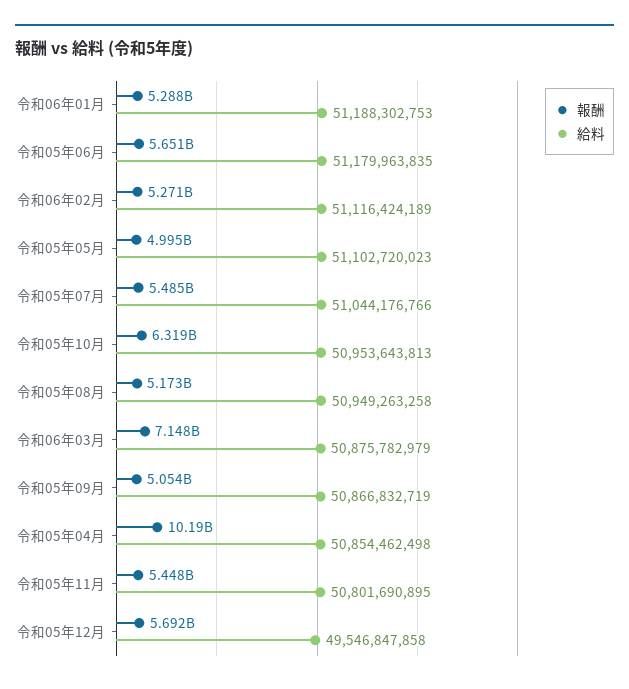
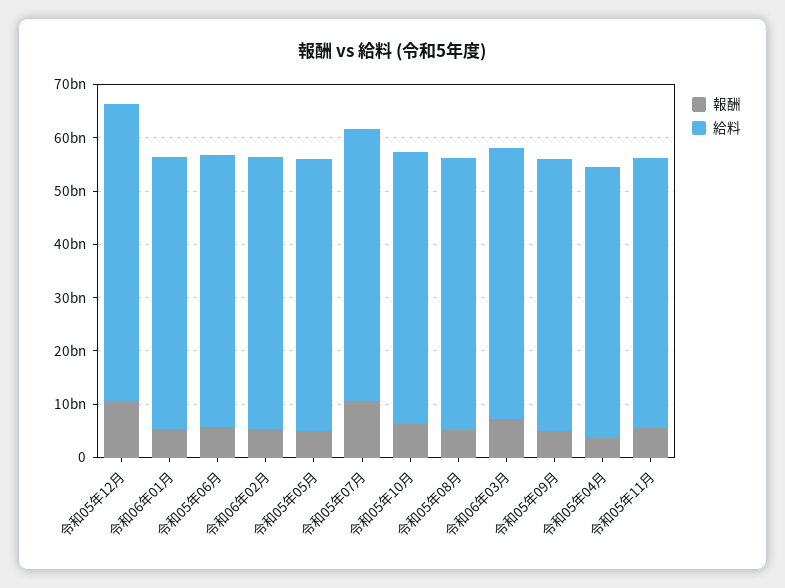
  {
    "報酬": {
      "令和06年01月": 5288000000,
      "令和05年06月": 5651000000,
      "令和06年02月": 5271000000,
      "令和05年05月": 4995000000,
-     "令和05年07月": 5485000000,
+     "令和05年07月": 10000000000,
      "令和05年10月": 6319000000,
      "令和05年08月": 5173000000,
      "令和06年03月": 7148000000,
      "令和05年09月": 5054000000,
-     "令和05年04月": 10190000000,
+     "令和05年04月": 4000000000,
      "令和05年11月": 5448000000,
-     "令和05年12月": 5692000000
+     "令和05年12月": 10000000000
    },
    "給料": {
      "令和06年01月": 51188302753,
      "令和05年06月": 51179963835,
      "令和06年02月": 51116424189,
      "令和05年05月": 51102720023,
      "令和05年07月": 51044176766,
      "令和05年10月": 50953643813,
      "令和05年08月": 50949263258,
      "令和06年03月": 50875782979,
      "令和05年09月": 50866832719,
      "令和05年04月": 50854462498,
      "令和05年11月": 50801690895,
-     "令和05年12月": 49546847858
+     "令和05年12月": 56000000000
    }
  }

